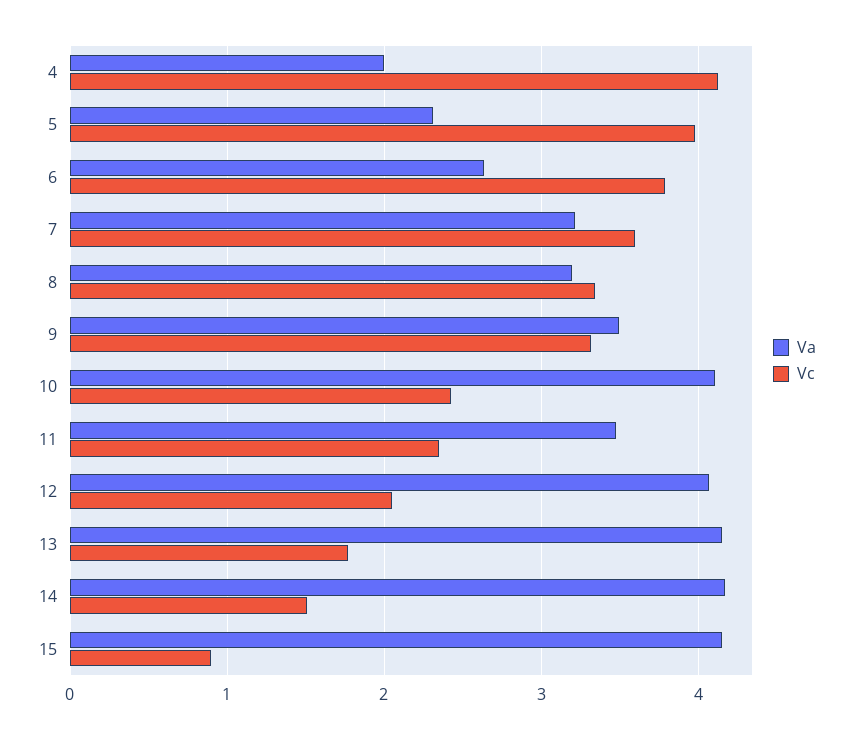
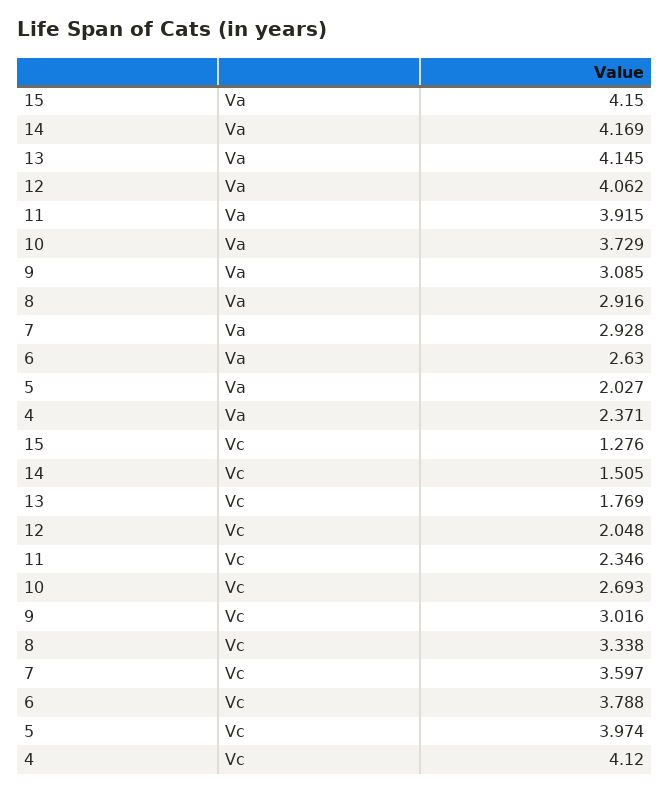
  {
    "Va": {
-     "4": 2,
+     "4": 2.371,
-     "5": 2.3,
+     "5": 2.027,
      "6": 2.63,
-     "7": 3.2,
+     "7": 2.928,
-     "8": 3.2,
+     "8": 2.916,
-     "9": 3.5,
+     "9": 3.085,
-     "10": 4.1,
+     "10": 3.729,
-     "11": 3.5,
+     "11": 3.915,
      "12": 4.062,
      "13": 4.145,
      "14": 4.169,
      "15": 4.15
    },
    "Vc": {
      "4": 4.12,
      "5": 3.974,
      "6": 3.788,
      "7": 3.597,
      "8": 3.338,
-     "9": 3.3,
+     "9": 3.016,
-     "10": 2.4,
+     "10": 2.693,
      "11": 2.346,
      "12": 2.048,
      "13": 1.769,
      "14": 1.505,
-     "15": 0.9
+     "15": 1.276
    }
  }

